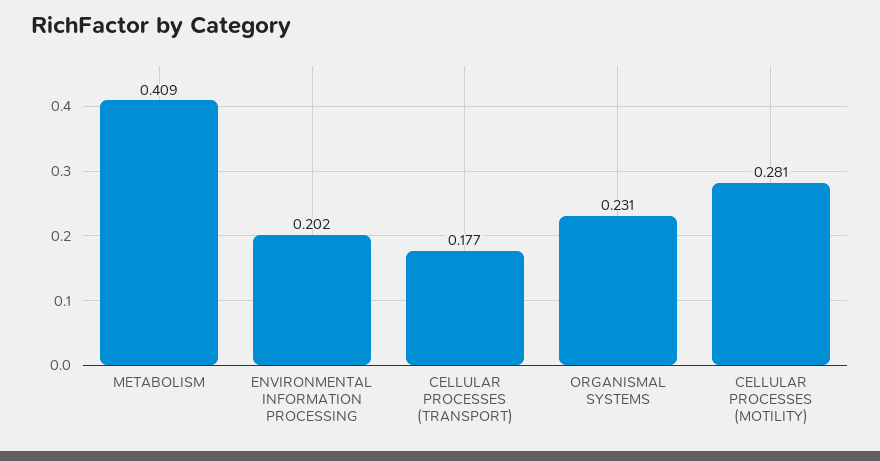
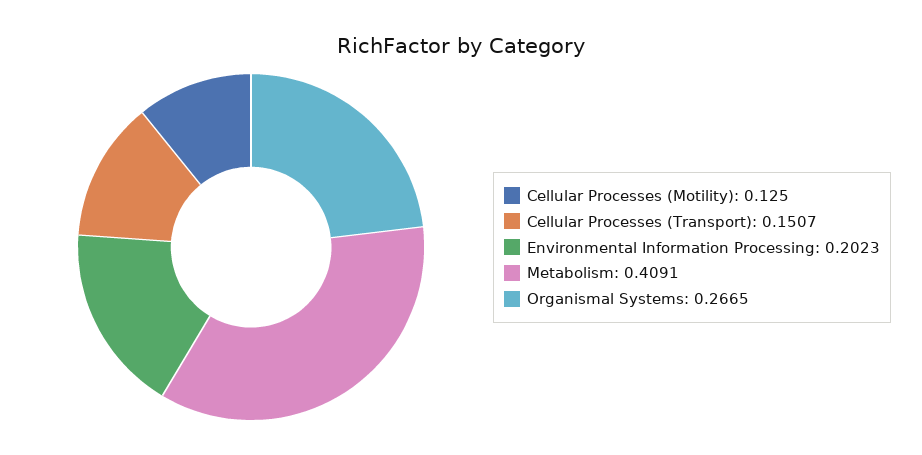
  {
    "METABOLISM": 0.4091,
    "ENVIRONMENTAL INFORMATION PROCESSING": 0.2023,
-   "CELLULAR PROCESSES (TRANSPORT)": 0.177,
+   "CELLULAR PROCESSES (TRANSPORT)": 0.1507,
-   "ORGANISMAL SYSTEMS": 0.231,
+   "ORGANISMAL SYSTEMS": 0.2665,
-   "CELLULAR PROCESSES (MOTILITY)": 0.281
+   "CELLULAR PROCESSES (MOTILITY)": 0.125
  }

